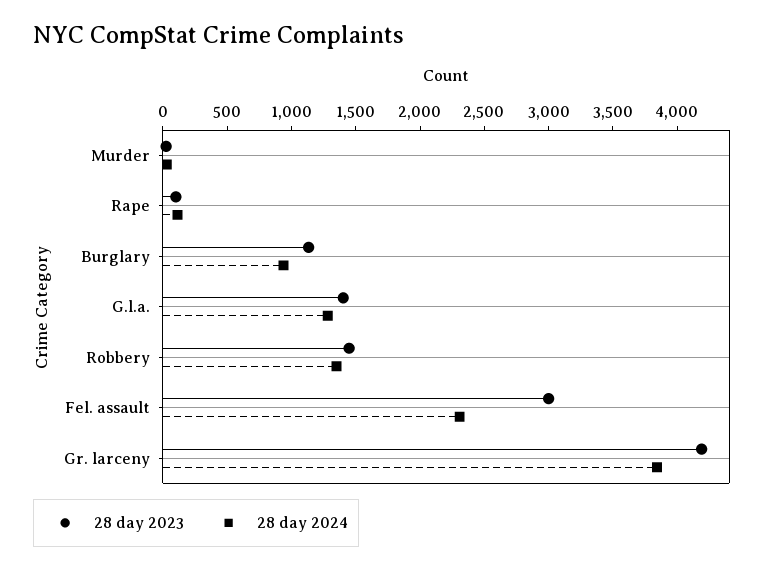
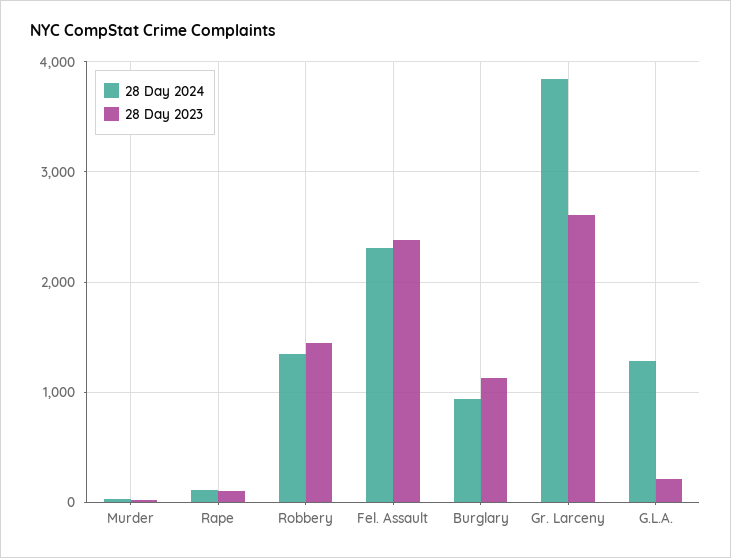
  {
    "28 day 2023": {
      "Murder": 0,
      "Rape": 100,
      "Burglary": 1100,
-     "G.l.a.": 1400,
+     "G.l.a.": 200,
      "Robbery": 1400,
-     "Fel. assault": 3000,
+     "Fel. assault": 2400,
-     "Gr. larceny": 4200
+     "Gr. larceny": 2600
    },
    "28 day 2024": {
      "Murder": 0,
      "Rape": 100,
      "Burglary": 900,
      "G.l.a.": 1300,
      "Robbery": 1300,
      "Fel. assault": 2300,
      "Gr. larceny": 3800
    }
  }

